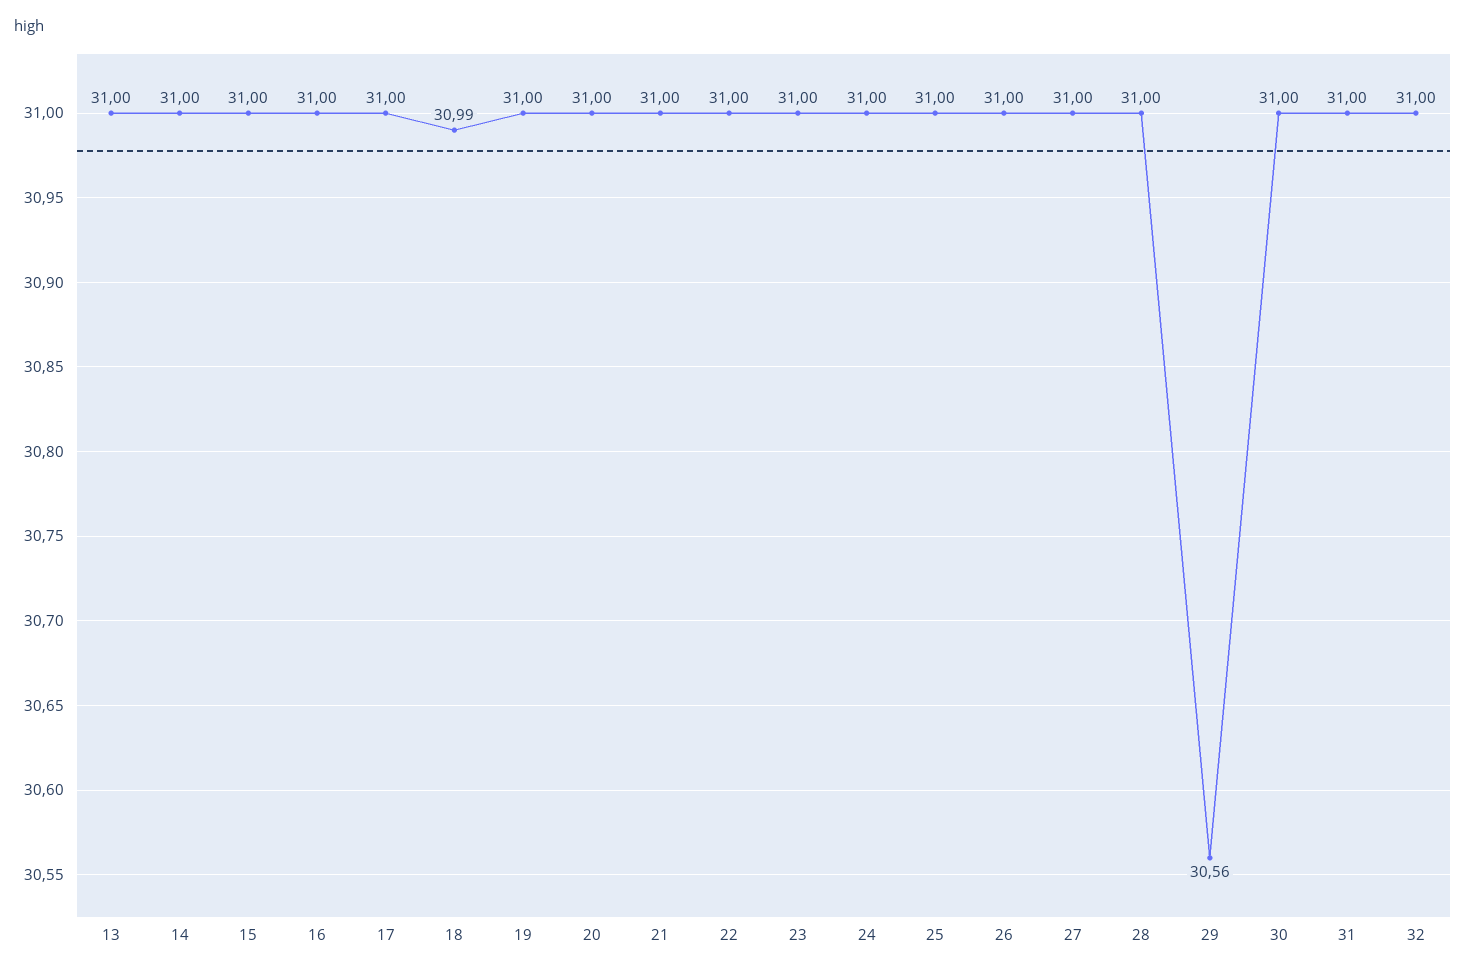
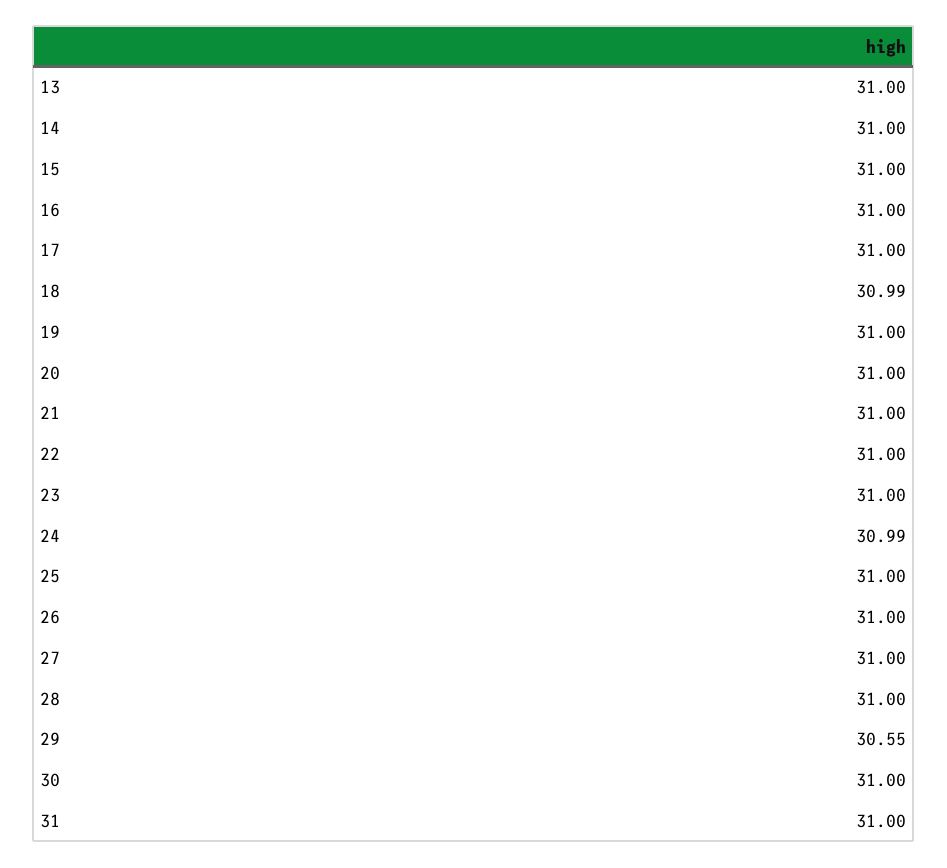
  {
    "13": 31,
    "14": 31,
    "15": 31,
    "16": 31,
    "17": 31,
    "18": 30.99,
    "19": 31,
    "20": 31,
    "21": 31,
    "22": 31,
    "23": 31,
-   "24": 31,
+   "24": 30.99,
    "25": 31,
    "26": 31,
    "27": 31,
    "28": 31,
-   "29": 30.56,
+   "29": 30.55,
    "30": 31,
-   "31": 31,
+   "31": 31
-   "32": 31
  }

